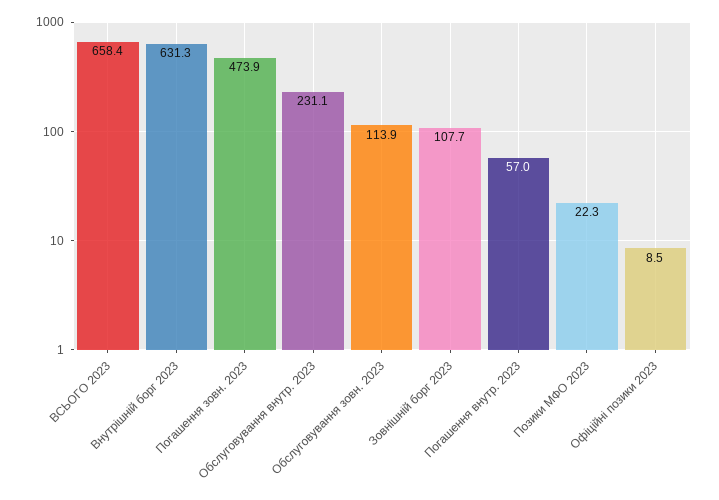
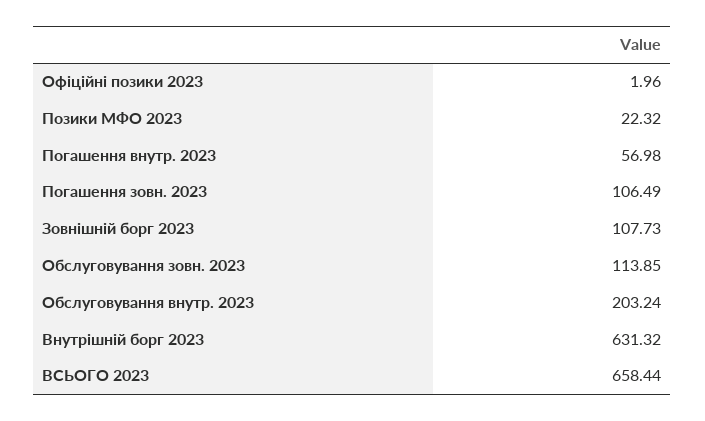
  {
    "ВСЬОГО 2023": 658.44,
    "Внутрішній борг 2023": 631.32,
-   "Погашення зовн. 2023": 473.9,
+   "Погашення зовн. 2023": 106.49,
-   "Обслуговування внутр. 2023": 231.1,
+   "Обслуговування внутр. 2023": 203.24,
    "Обслуговування зовн. 2023": 113.85,
    "Зовнішній борг 2023": 107.73,
    "Погашення внутр. 2023": 56.98,
    "Позики МФО 2023": 22.32,
-   "Офіційні позики 2023": 8.5
+   "Офіційні позики 2023": 1.96
  }

